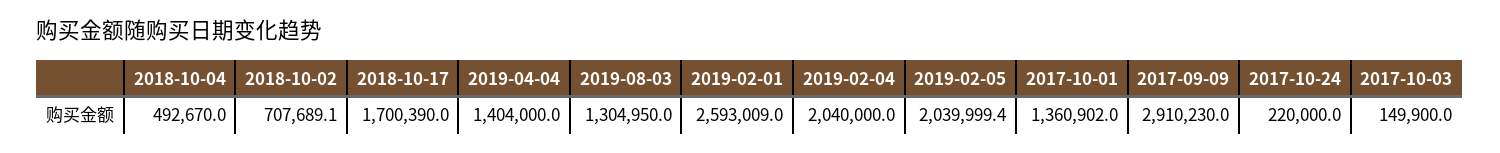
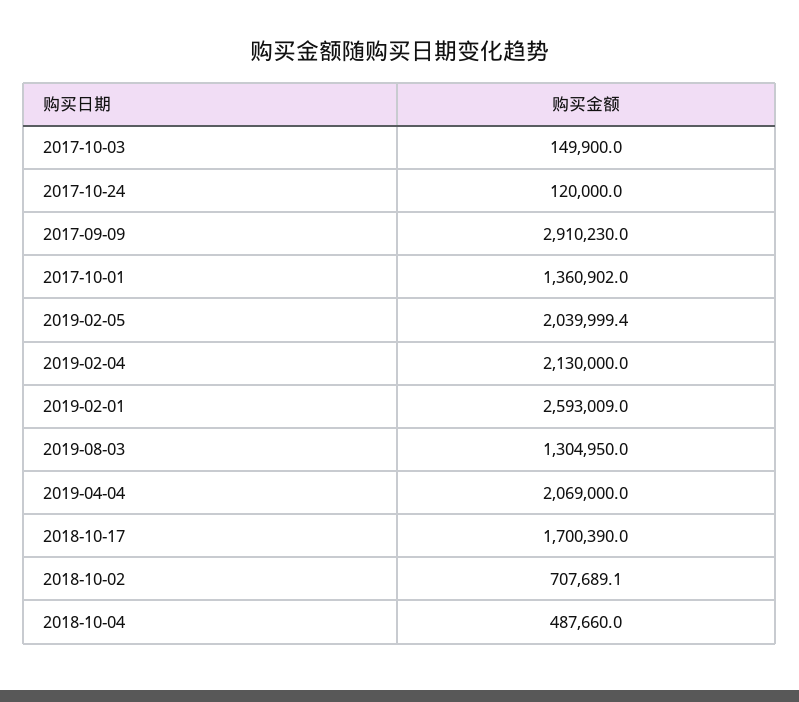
  {
-   "2018-10-04": 492670,
+   "2018-10-04": 487660,
    "2018-10-02": 707689.1,
    "2018-10-17": 1700390,
-   "2019-04-04": 1404000,
+   "2019-04-04": 2069000,
    "2019-08-03": 1304950,
    "2019-02-01": 2593009,
-   "2019-02-04": 2040000,
+   "2019-02-04": 2130000,
    "2019-02-05": 2039999.4,
    "2017-10-01": 1360902,
    "2017-09-09": 2910230,
-   "2017-10-24": 220000,
+   "2017-10-24": 120000,
    "2017-10-03": 149900
  }

